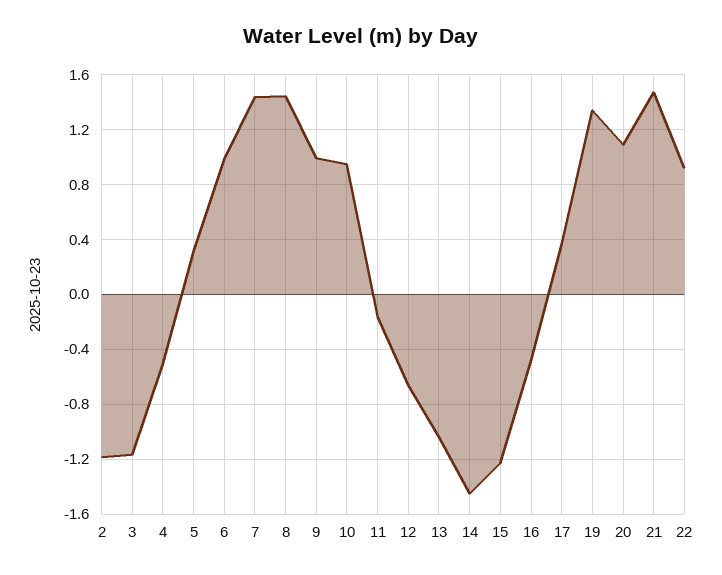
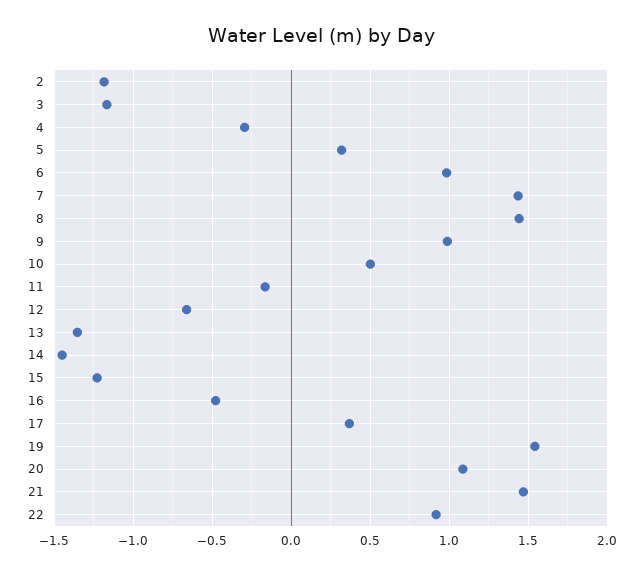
  {
    "2": -1.2,
    "3": -1.15,
-   "4": -0.5,
+   "4": -0.3,
    "5": 0.3,
    "6": 1,
    "7": 1.45,
    "8": 1.45,
    "9": 1,
-   "10": 0.95,
+   "10": 0.5,
    "11": -0.15,
    "12": -0.65,
-   "13": -1.05,
+   "13": -1.35,
    "14": -1.45,
    "15": -1.25,
    "16": -0.5,
    "17": 0.35,
-   "19": 1.35,
+   "19": 1.55,
    "20": 1.1,
    "21": 1.45,
    "22": 0.9
  }

